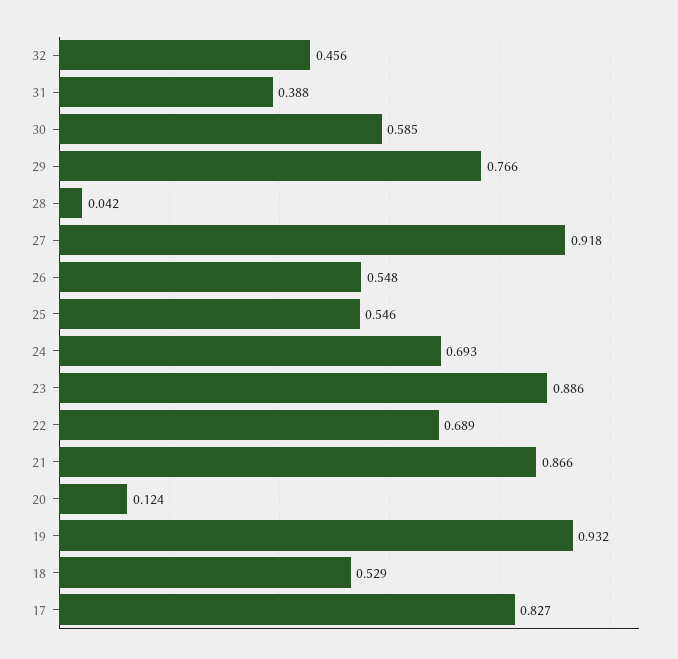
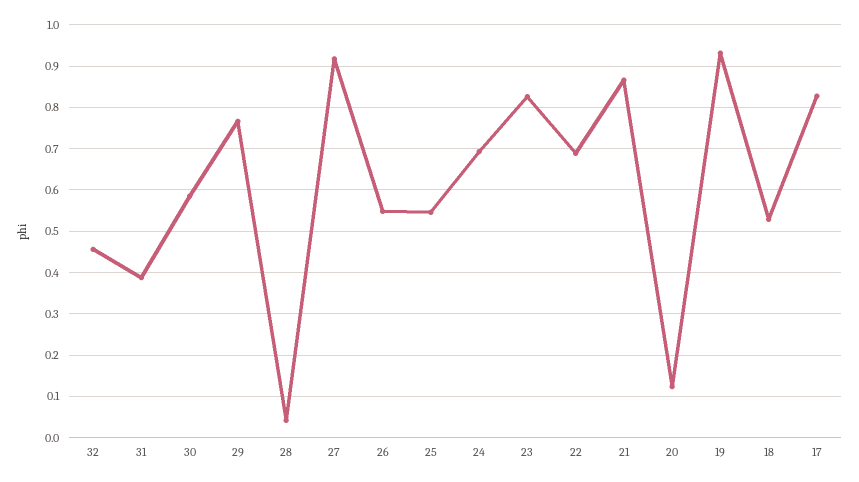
  {
    "32": 0.456,
    "31": 0.388,
    "30": 0.585,
    "29": 0.766,
    "28": 0.042,
    "27": 0.918,
    "26": 0.548,
    "25": 0.546,
    "24": 0.693,
-   "23": 0.886,
+   "23": 0.82,
    "22": 0.689,
    "21": 0.866,
    "20": 0.124,
    "19": 0.932,
    "18": 0.529,
    "17": 0.827
  }

